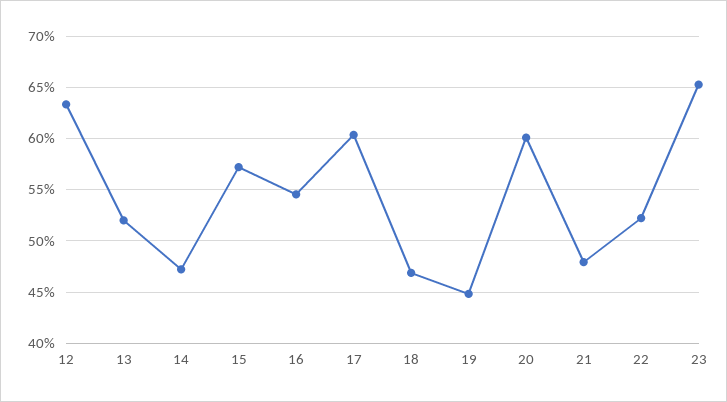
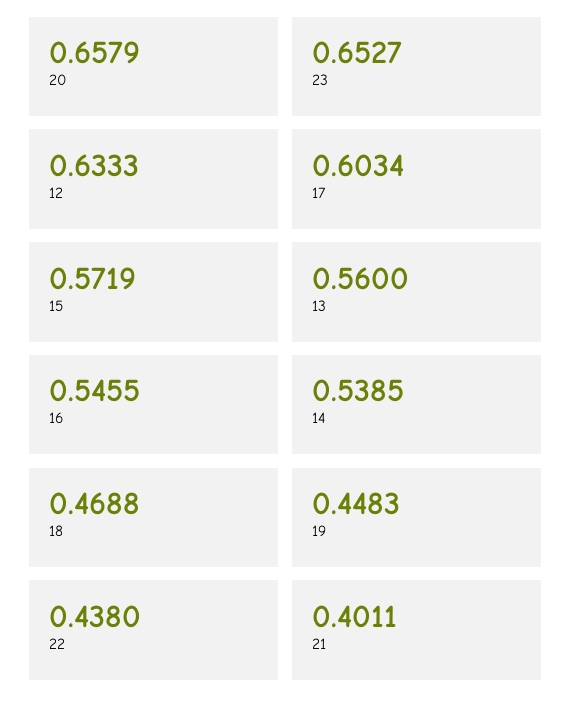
  {
    "12": 0.6333,
-   "13": 0.52,
+   "13": 0.56,
-   "14": 0.47,
+   "14": 0.5385,
    "15": 0.5719,
    "16": 0.5455,
    "17": 0.6034,
    "18": 0.4688,
    "19": 0.4483,
-   "20": 0.6,
+   "20": 0.6579,
-   "21": 0.48,
+   "21": 0.4011,
-   "22": 0.52,
+   "22": 0.438,
    "23": 0.6527
  }

